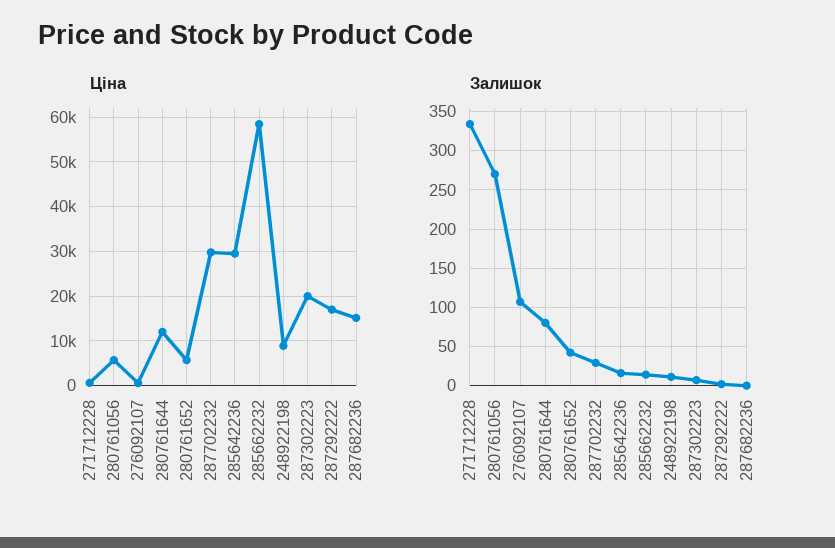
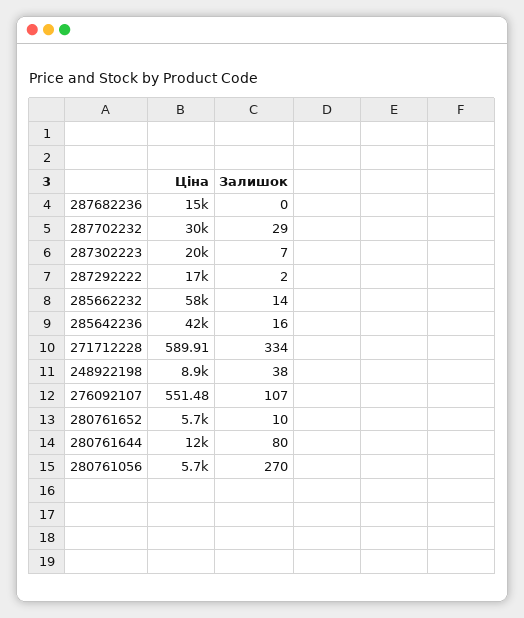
  {
    "Ціна": {
      "271712228": 589.91,
      "280761056": 5700,
      "276092107": 551.48,
      "280761644": 12000,
      "280761652": 5700,
      "287702232": 30000,
-     "285642236": 30000,
+     "285642236": 42000,
      "285662232": 58000,
      "248922198": 8900,
      "287302223": 20000,
      "287292222": 17000,
      "287682236": 15000
    },
    "Залишок": {
      "271712228": 334,
      "280761056": 270,
      "276092107": 107,
      "280761644": 80,
-     "280761652": 40,
+     "280761652": 10,
      "287702232": 29,
      "285642236": 16,
      "285662232": 14,
-     "248922198": 10,
+     "248922198": 38,
      "287302223": 7,
      "287292222": 2,
      "287682236": 0
    }
  }

